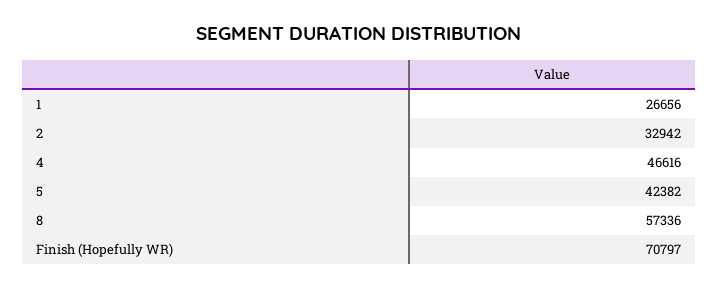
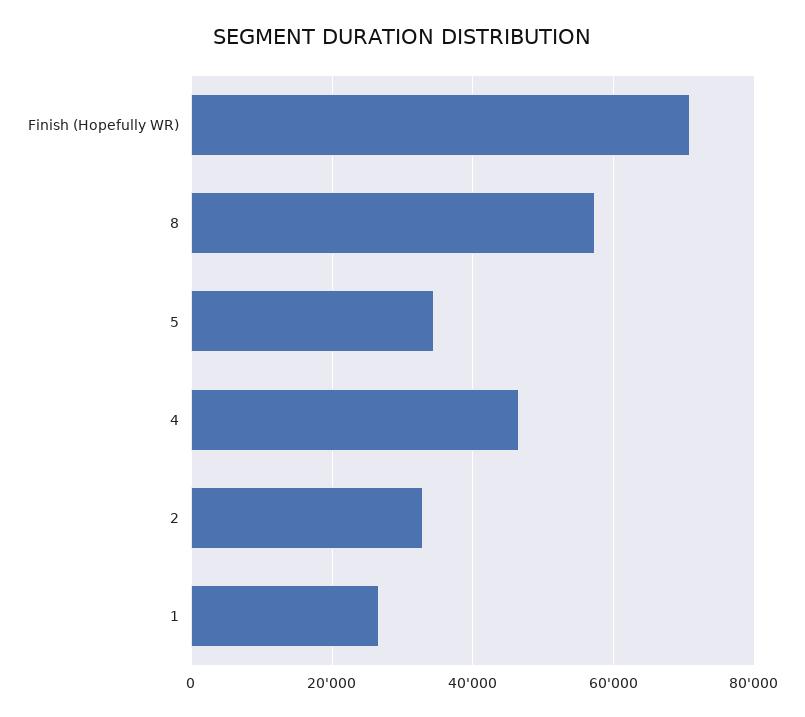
  {
    "1": 26656,
    "2": 32942,
    "4": 46616,
-   "5": 42382,
+   "5": 34000,
    "8": 57336,
    "Finish (Hopefully WR)": 70797
  }

